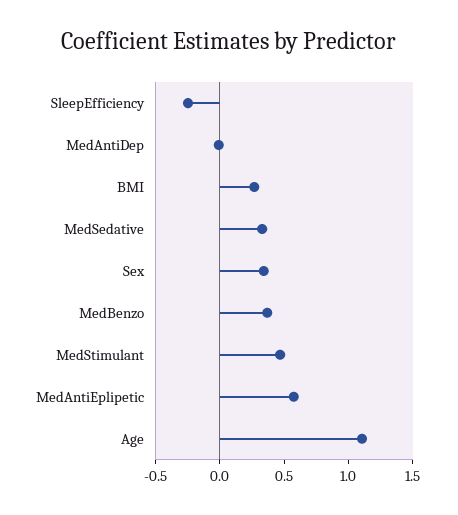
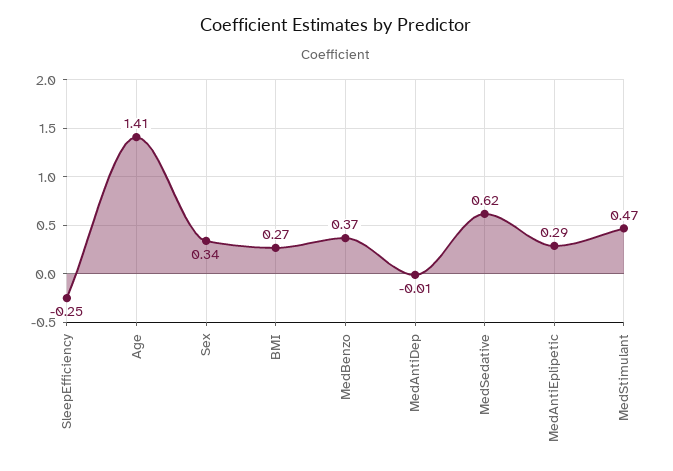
  {
    "SleepEfficiency": -0.25,
    "MedAntiDep": -0.01,
    "BMI": 0.27,
-   "MedSedative": 0.3,
+   "MedSedative": 0.62,
    "Sex": 0.34,
    "MedBenzo": 0.37,
    "MedStimulant": 0.47,
-   "MedAntiEplipetic": 0.6,
+   "MedAntiEplipetic": 0.29,
-   "Age": 1.1
+   "Age": 1.41
  }

